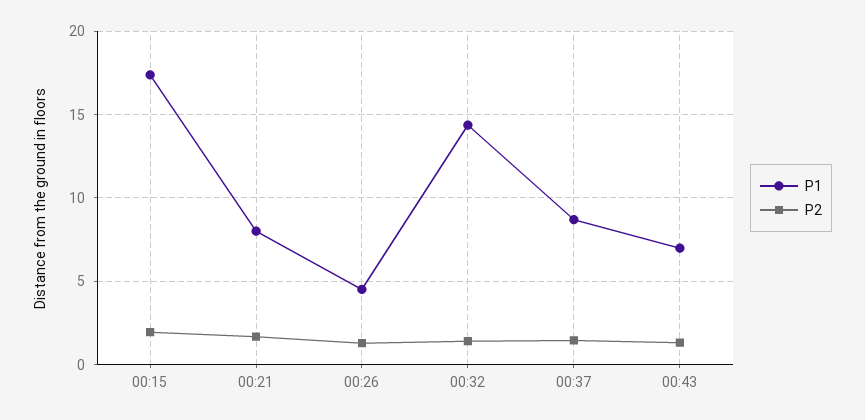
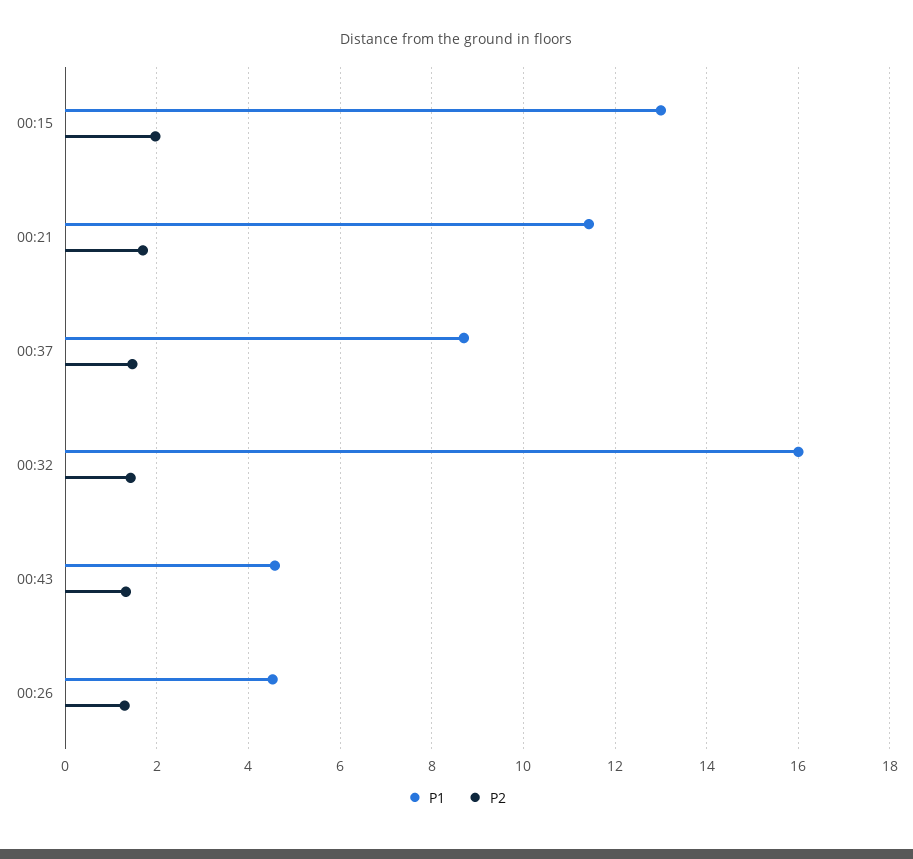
  {
    "P1": {
-     "00:15": 17.5,
+     "00:15": 13,
-     "00:21": 8,
+     "00:21": 11.4,
      "00:26": 4.6,
-     "00:32": 14.5,
+     "00:32": 16,
      "00:37": 8.8,
-     "00:43": 7
+     "00:43": 4.6
    },
    "P2": {
      "00:15": 2,
      "00:21": 1.8,
      "00:26": 1.4,
      "00:32": 1.4,
      "00:37": 1.4,
      "00:43": 1.4
    }
  }

